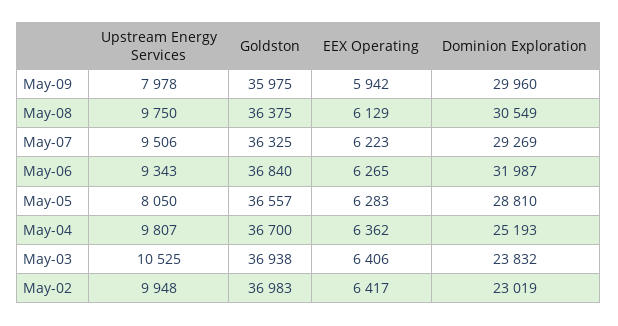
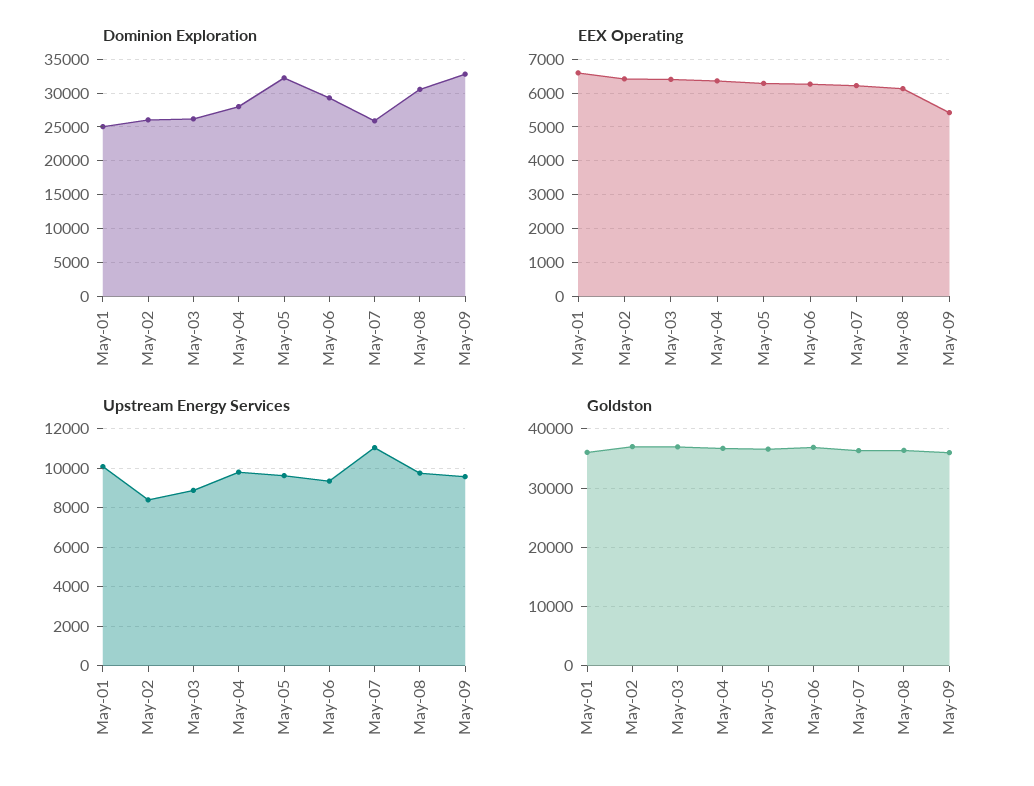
  {
    "Upstream Energy Services": {
-     "May-09": 7978,
+     "May-09": 9500,
      "May-08": 9750,
-     "May-07": 9506,
+     "May-07": 11000,
      "May-06": 9343,
-     "May-05": 8050,
+     "May-05": 9500,
      "May-04": 9807,
-     "May-03": 10525,
+     "May-03": 9000,
-     "May-02": 9948
+     "May-02": 8500,
+     "May-01": 10000
    },
    "Goldston": {
      "May-09": 35975,
      "May-08": 36375,
      "May-07": 36325,
      "May-06": 36840,
      "May-05": 36557,
      "May-04": 36700,
      "May-03": 36938,
-     "May-02": 36983
+     "May-02": 36983,
+     "May-01": 36000
    },
    "EEX Operating": {
-     "May-09": 5942,
+     "May-09": 5400,
      "May-08": 6129,
      "May-07": 6223,
      "May-06": 6265,
      "May-05": 6283,
      "May-04": 6362,
      "May-03": 6406,
-     "May-02": 6417
+     "May-02": 6417,
+     "May-01": 6600
    },
    "Dominion Exploration": {
-     "May-09": 29960,
+     "May-09": 33000,
      "May-08": 30549,
-     "May-07": 29269,
+     "May-07": 26000,
-     "May-06": 31987,
+     "May-06": 29000,
-     "May-05": 28810,
+     "May-05": 32000,
-     "May-04": 25193,
+     "May-04": 28000,
-     "May-03": 23832,
+     "May-03": 26000,
-     "May-02": 23019
+     "May-02": 26000,
+     "May-01": 25000
    }
  }

